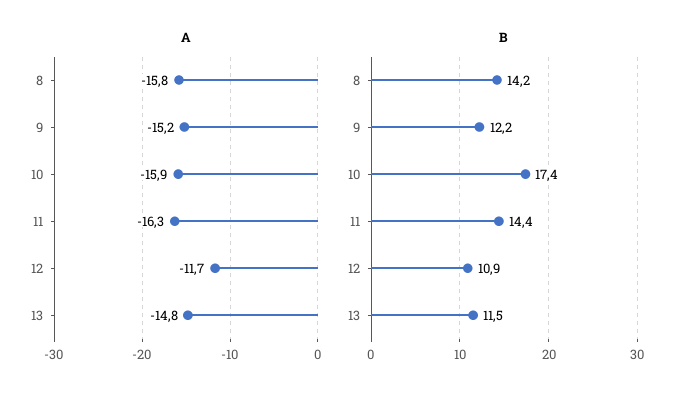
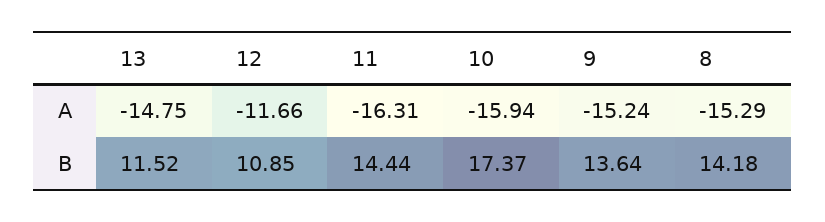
  {
    "A": {
-     "8": -15.8,
+     "8": -15.29,
      "9": -15.24,
      "10": -15.94,
      "11": -16.31,
      "12": -11.66,
      "13": -14.75
    },
    "B": {
      "8": 14.18,
-     "9": 12.2,
+     "9": 13.64,
      "10": 17.37,
      "11": 14.44,
      "12": 10.85,
      "13": 11.52
    }
  }

